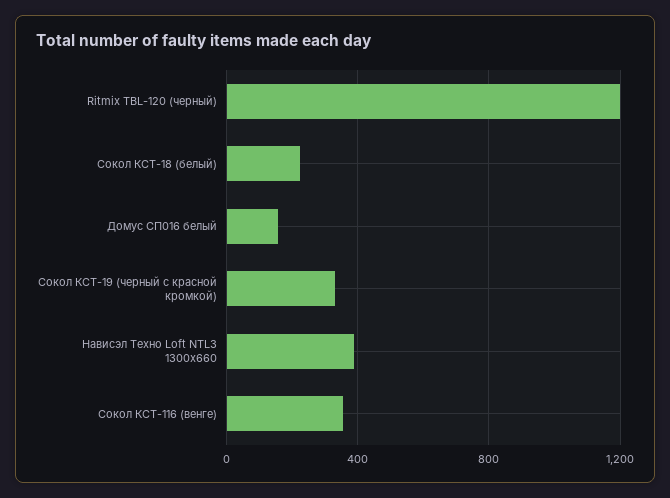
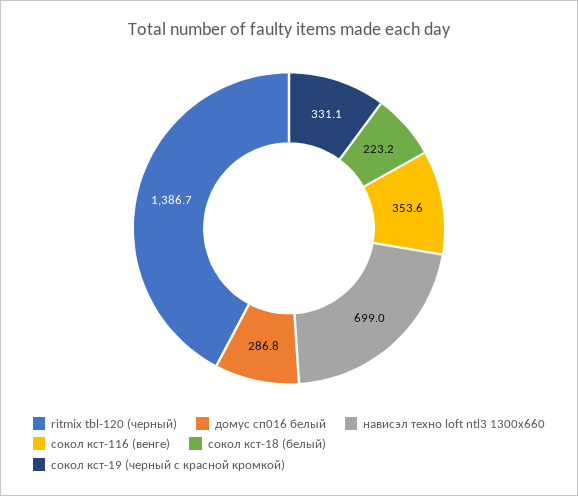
  {
-   "Ritmix TBL-120 (черный)": 1200,
+   "Ritmix TBL-120 (черный)": 1386.7,
    "Сокол КСТ-18 (белый)": 223.2,
-   "Домус СП016 белый": 150,
+   "Домус СП016 белый": 286.8,
    "Сокол КСТ-19 (черный с красной кромкой)": 331.1,
-   "Нависэл Техно Loft NTL3 1300x660": 400,
+   "Нависэл Техно Loft NTL3 1300x660": 699,
    "Сокол КСТ-116 (венге)": 353.6
  }

